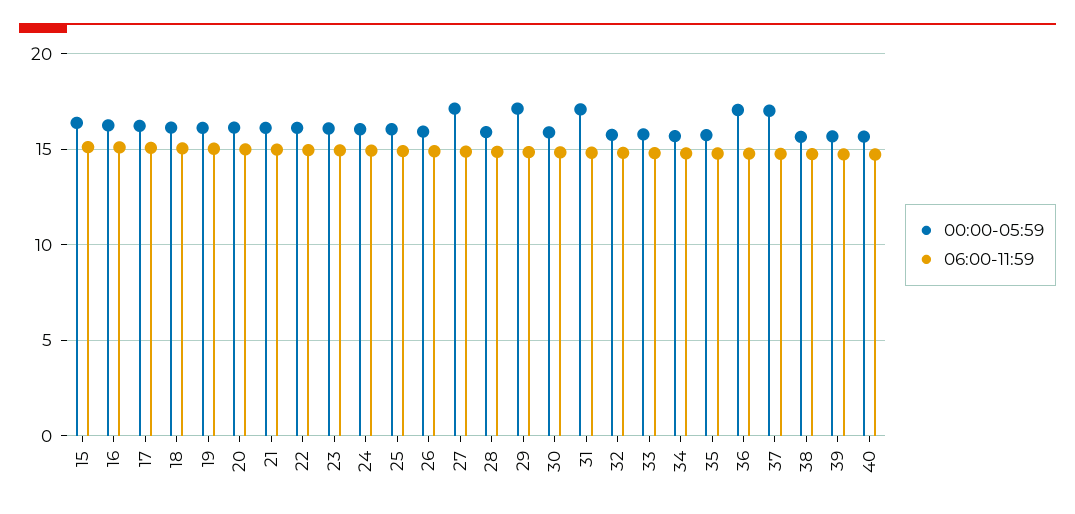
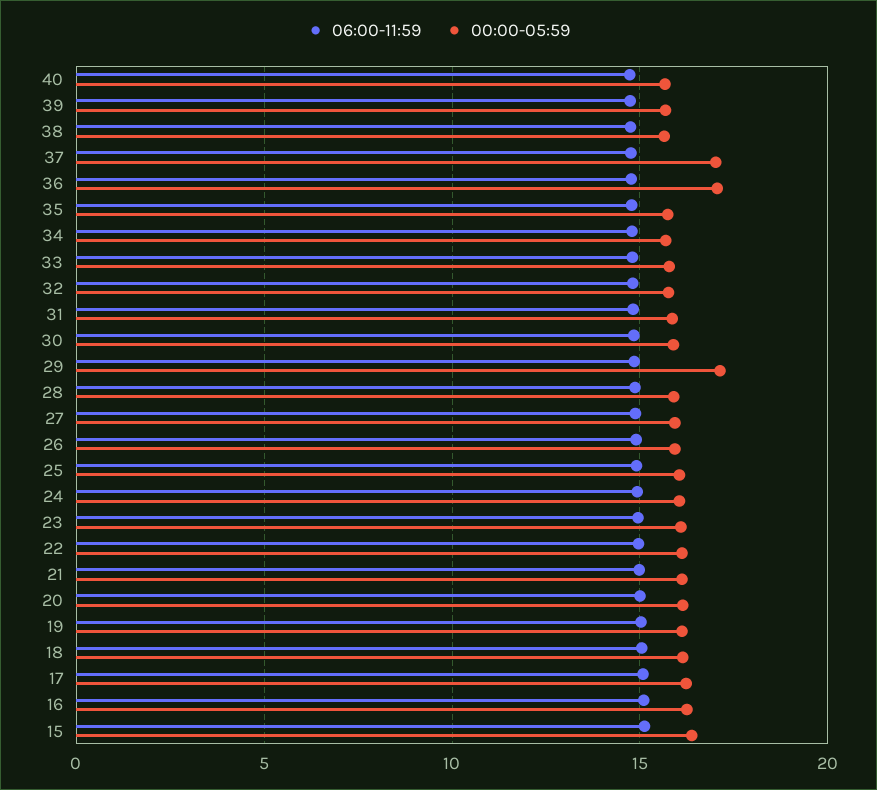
  {
    "00:00-05:59": {
      "15": 16.5,
      "16": 16.5,
      "17": 16,
      "18": 16,
      "19": 16,
      "20": 16,
      "21": 16,
      "22": 16,
      "23": 16,
      "24": 16,
      "25": 16,
      "26": 16,
-     "27": 17,
+     "27": 16,
      "28": 16,
      "29": 17,
      "30": 16,
-     "31": 17,
+     "31": 16,
      "32": 16,
      "33": 16,
      "34": 15.5,
      "35": 15.5,
      "36": 17,
      "37": 17,
      "38": 15.5,
      "39": 15.5,
      "40": 15.5
    },
    "06:00-11:59": {
      "15": 15,
      "16": 15,
      "17": 15,
      "18": 15,
      "19": 15,
      "20": 15,
      "21": 15,
      "22": 15,
      "23": 15,
      "24": 15,
      "25": 15,
      "26": 15,
      "27": 15,
      "28": 15,
      "29": 15,
      "30": 15,
      "31": 15,
      "32": 15,
      "33": 15,
      "34": 15,
      "35": 15,
      "36": 15,
      "37": 15,
      "38": 15,
      "39": 14.5,
      "40": 14.5
    }
  }

